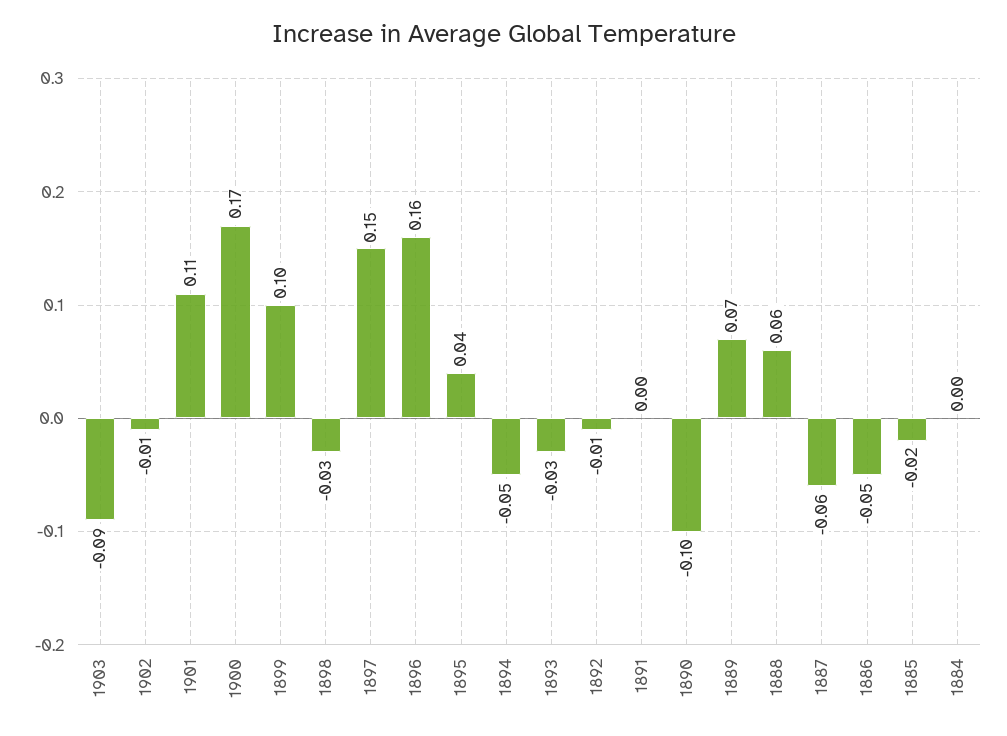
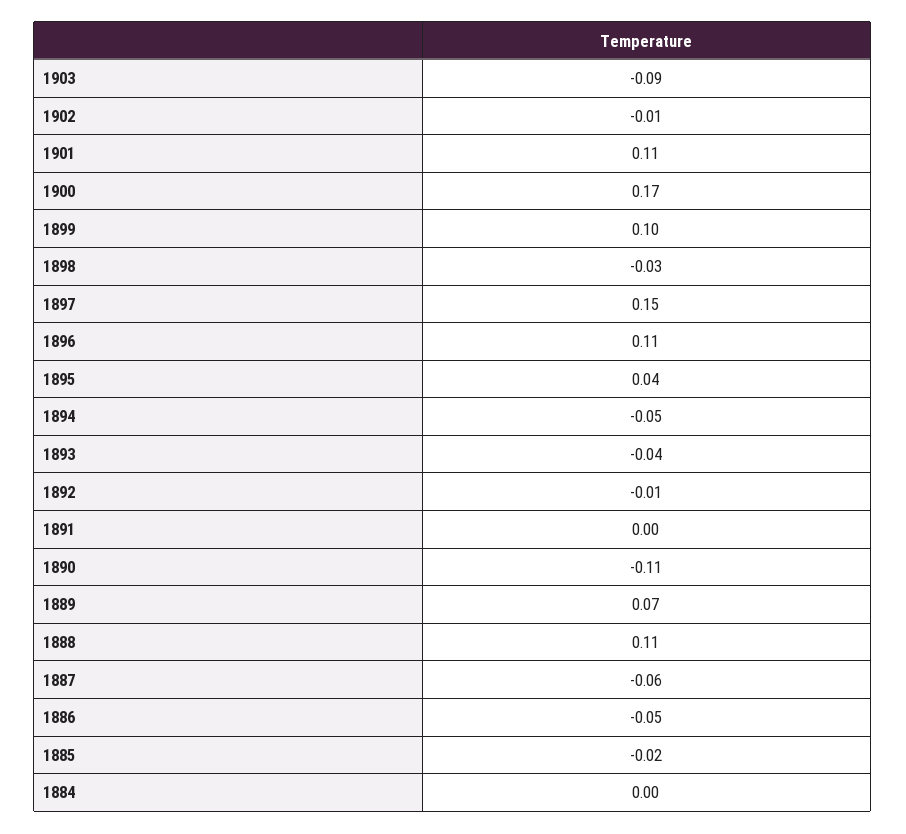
  {
    "1903": -0.09,
    "1902": -0.01,
    "1901": 0.11,
    "1900": 0.17,
    "1899": 0.1,
    "1898": -0.03,
    "1897": 0.15,
-   "1896": 0.16,
+   "1896": 0.11,
    "1895": 0.04,
    "1894": -0.05,
-   "1893": -0.03,
+   "1893": -0.04,
    "1892": -0.01,
    "1891": 0,
-   "1890": -0.1,
+   "1890": -0.11,
    "1889": 0.07,
-   "1888": 0.06,
+   "1888": 0.11,
    "1887": -0.06,
    "1886": -0.05,
    "1885": -0.02,
    "1884": 0
  }

